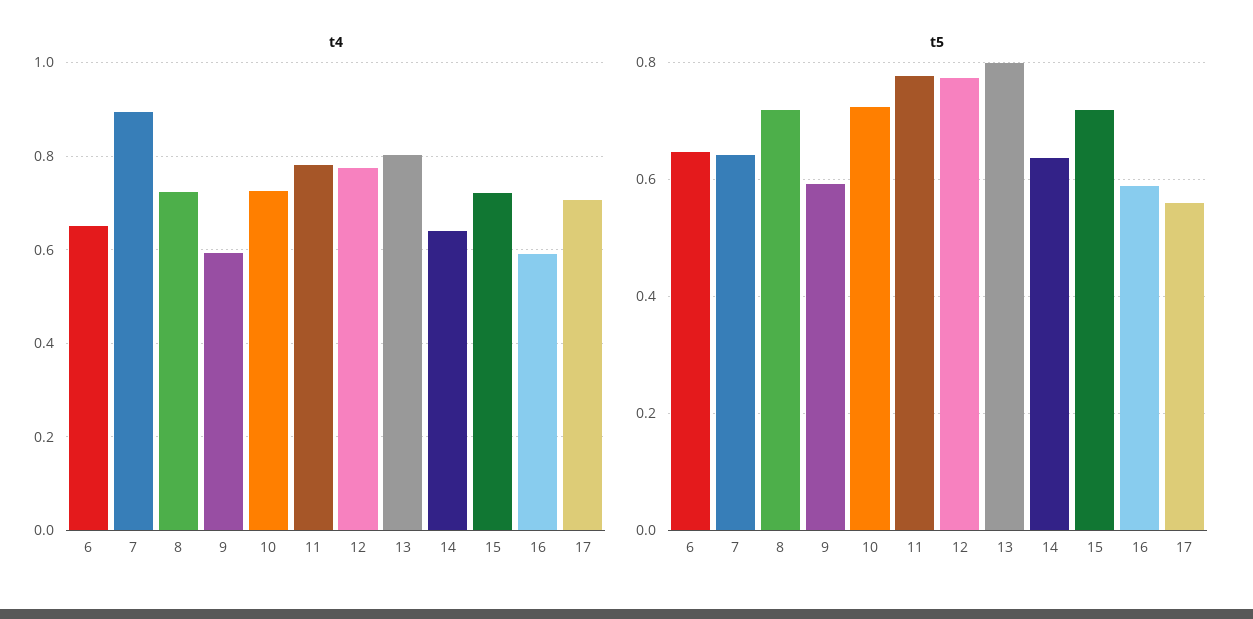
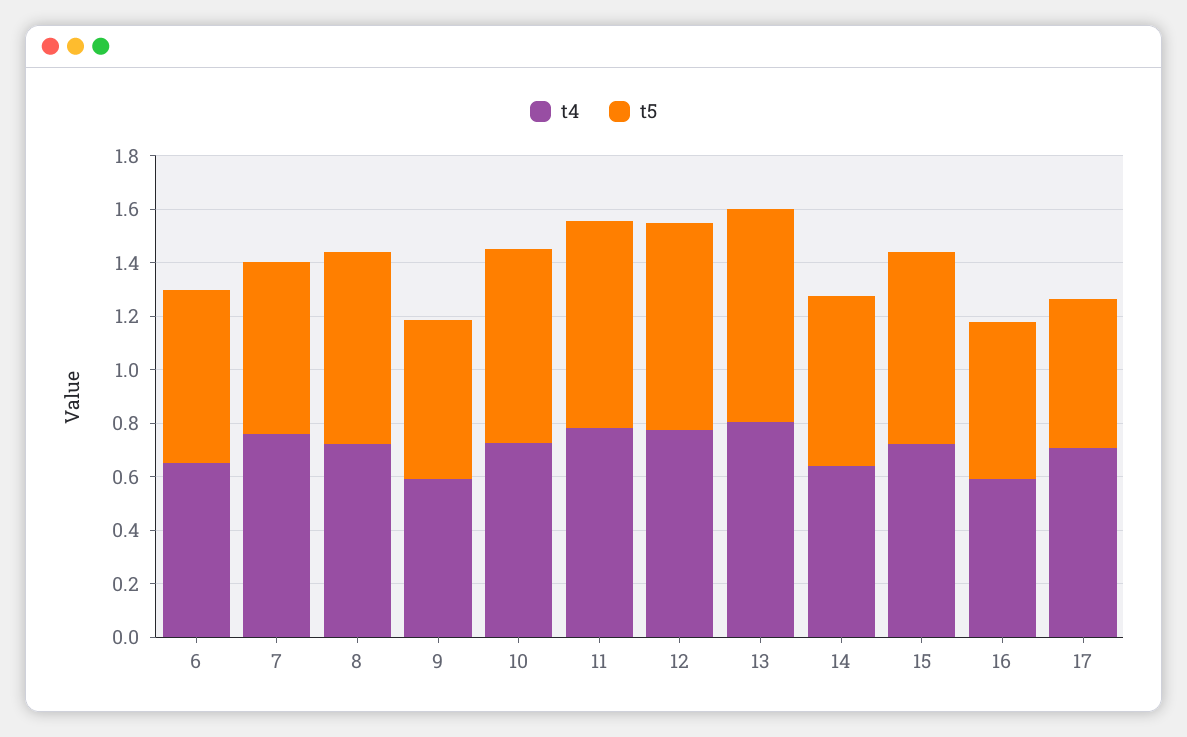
  {
    "t4": {
      "6": 0.66,
-     "7": 0.9,
+     "7": 0.75,
      "8": 0.72,
      "9": 0.6,
      "10": 0.72,
      "11": 0.78,
      "12": 0.78,
      "13": 0.8,
      "14": 0.64,
      "15": 0.72,
      "16": 0.6,
      "17": 0.7
    },
    "t5": {
      "6": 0.64,
      "7": 0.64,
      "8": 0.72,
      "9": 0.6,
      "10": 0.72,
      "11": 0.78,
      "12": 0.78,
      "13": 0.8,
      "14": 0.64,
      "15": 0.72,
      "16": 0.58,
      "17": 0.56
    }
  }

